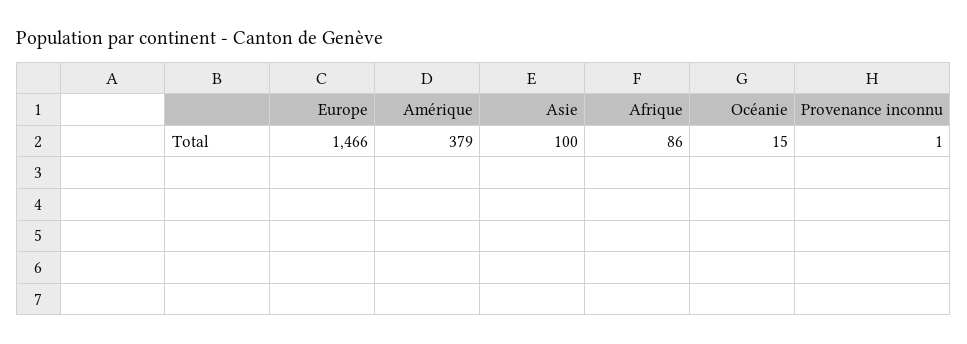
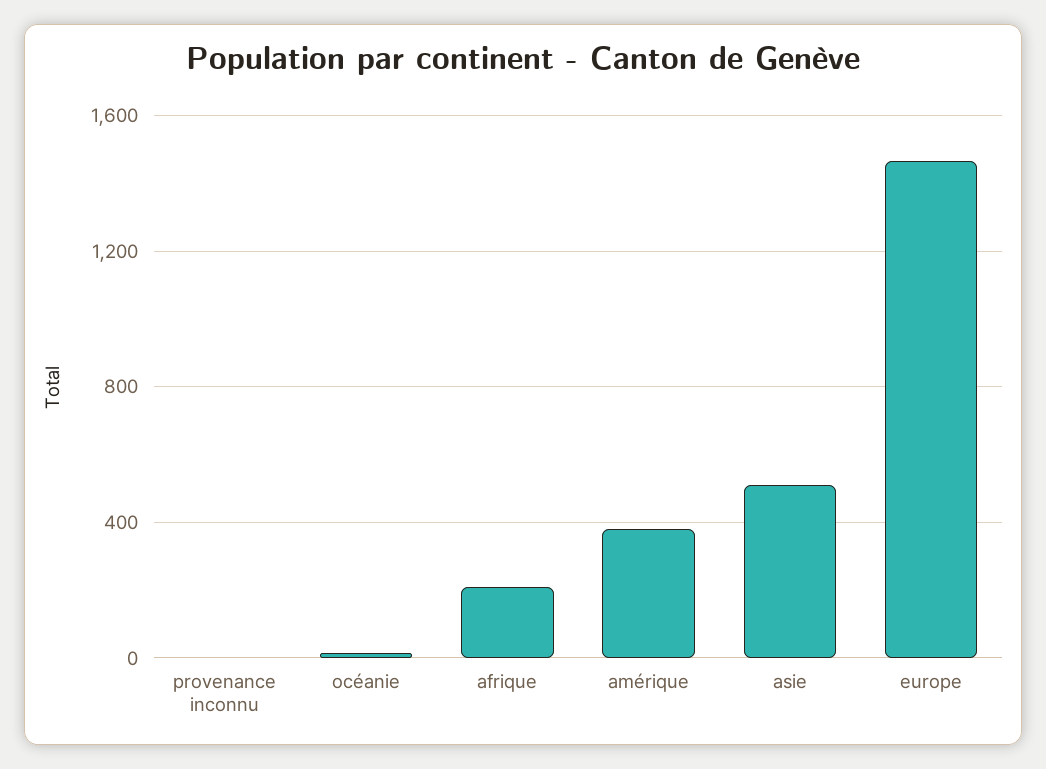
  {
    "Europe": 1466,
    "Amérique": 379,
-   "Asie": 100,
+   "Asie": 500,
-   "Afrique": 86,
+   "Afrique": 200,
    "Océanie": 15,
    "Provenance inconnu": 1
  }

